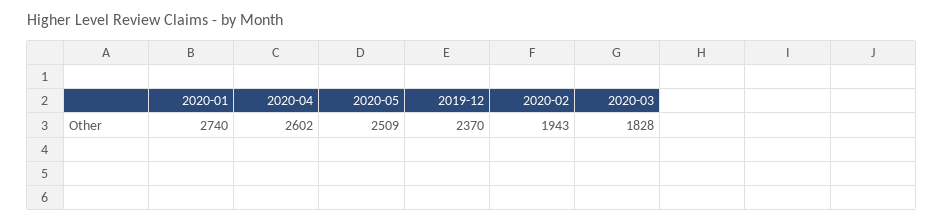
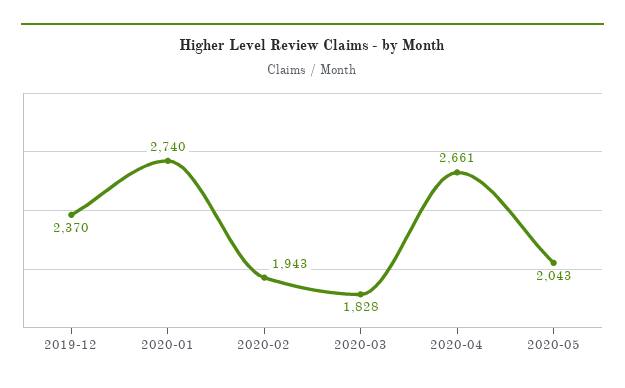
  {
    "2020-01": 2740,
-   "2020-04": 2602,
+   "2020-04": 2661,
-   "2020-05": 2509,
+   "2020-05": 2043,
    "2019-12": 2370,
    "2020-02": 1943,
    "2020-03": 1828
  }

